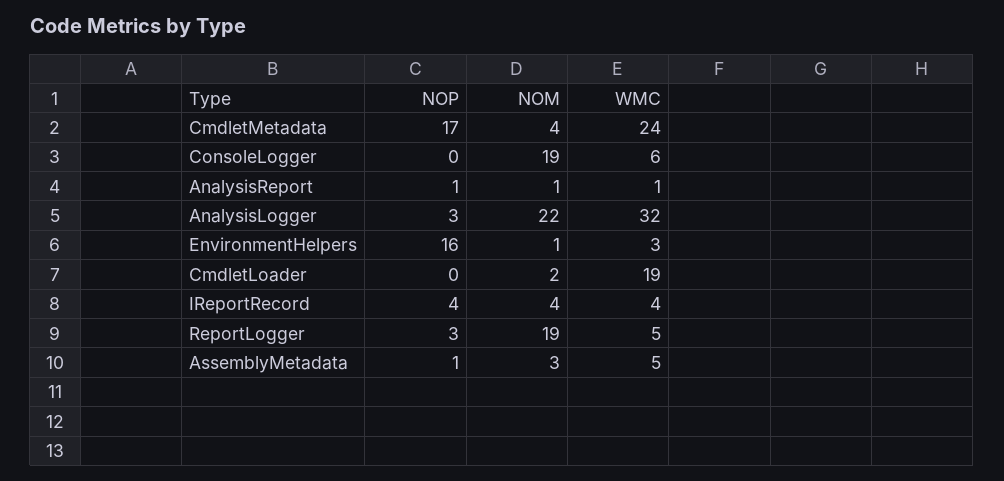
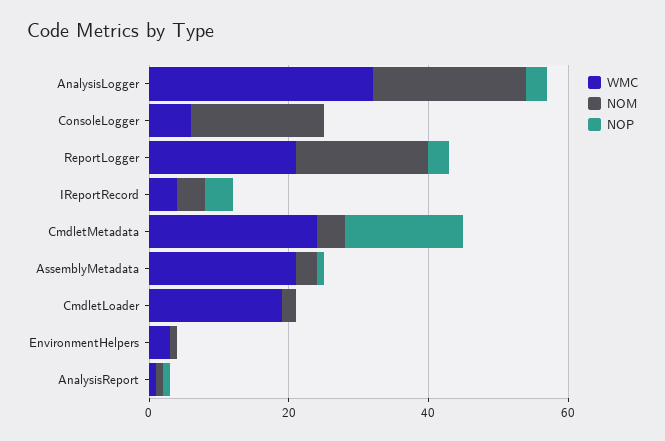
  {
    "NOP": {
      "CmdletMetadata": 17,
      "ConsoleLogger": 0,
      "AnalysisReport": 1,
      "AnalysisLogger": 3,
-     "EnvironmentHelpers": 16,
+     "EnvironmentHelpers": 0,
      "CmdletLoader": 0,
      "IReportRecord": 4,
      "ReportLogger": 3,
      "AssemblyMetadata": 1
    },
    "NOM": {
      "CmdletMetadata": 4,
      "ConsoleLogger": 19,
      "AnalysisReport": 1,
      "AnalysisLogger": 22,
      "EnvironmentHelpers": 1,
      "CmdletLoader": 2,
      "IReportRecord": 4,
      "ReportLogger": 19,
      "AssemblyMetadata": 3
    },
    "WMC": {
      "CmdletMetadata": 24,
      "ConsoleLogger": 6,
      "AnalysisReport": 1,
      "AnalysisLogger": 32,
      "EnvironmentHelpers": 3,
      "CmdletLoader": 19,
      "IReportRecord": 4,
-     "ReportLogger": 5,
+     "ReportLogger": 20,
-     "AssemblyMetadata": 5
+     "AssemblyMetadata": 20
    }
  }

